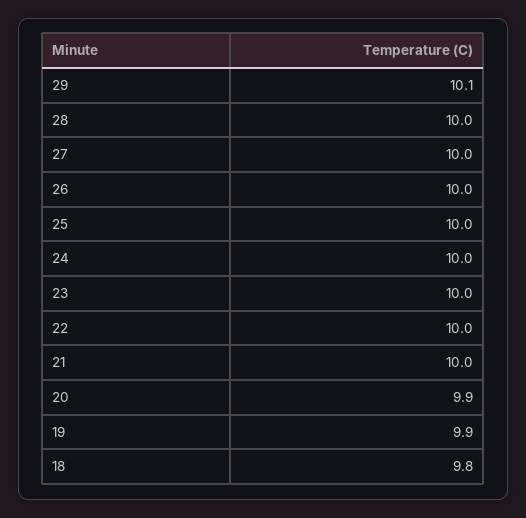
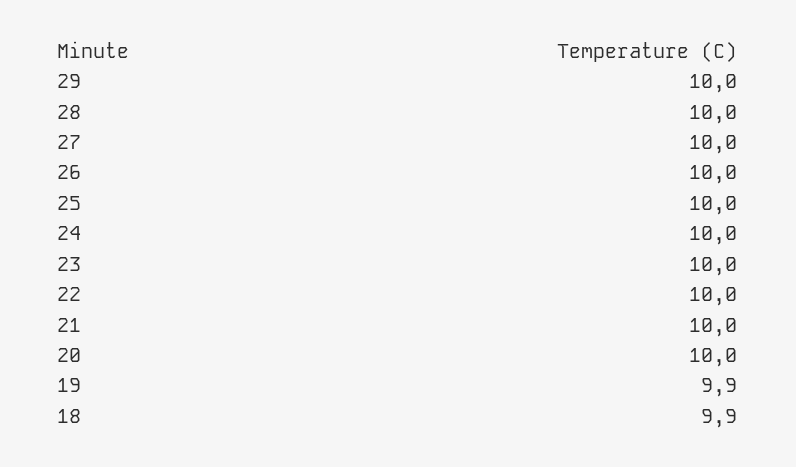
  {
-   "29": 10.1,
+   "29": 10,
    "28": 10,
    "27": 10,
    "26": 10,
    "25": 10,
    "24": 10,
    "23": 10,
    "22": 10,
    "21": 10,
-   "20": 9.9,
+   "20": 10,
    "19": 9.9,
-   "18": 9.8
+   "18": 9.9
  }

